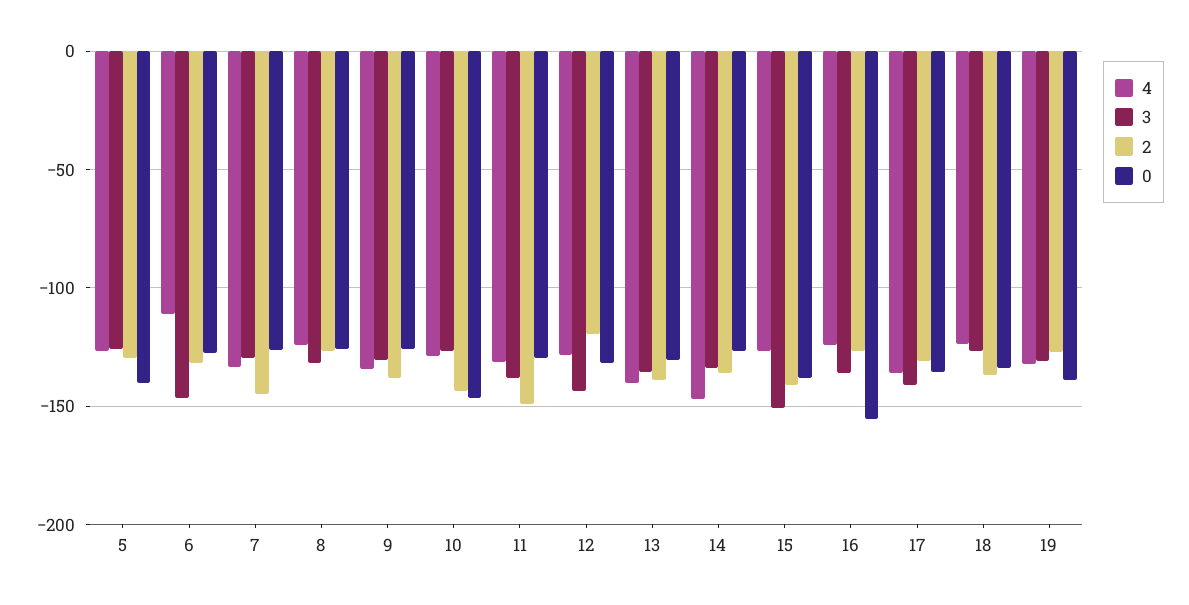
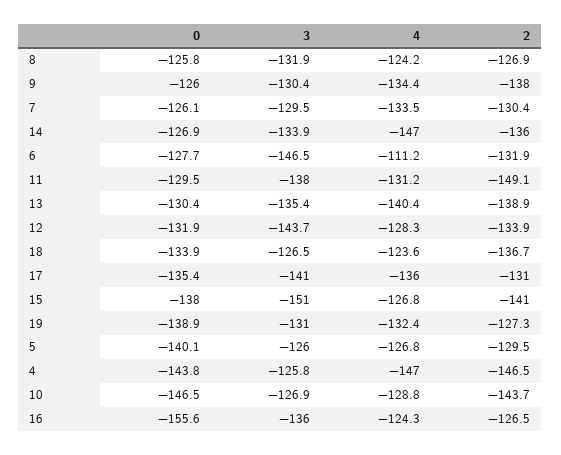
  {
    "4": {
      "5": -126.8,
      "6": -111.2,
      "7": -133.5,
      "8": -124.2,
      "9": -134.4,
      "10": -128.8,
      "11": -131.2,
      "12": -128.3,
      "13": -140.4,
      "14": -147,
      "15": -126.8,
      "16": -124.3,
      "17": -136,
      "18": -123.6,
-     "19": -132.4
+     "19": -132.4,
+     "4": -147
    },
    "3": {
      "5": -126,
      "6": -146.5,
      "7": -129.5,
      "8": -131.9,
      "9": -130.4,
      "10": -126.9,
      "11": -138,
      "12": -143.7,
      "13": -135.4,
      "14": -133.9,
      "15": -151,
      "16": -136,
      "17": -141,
      "18": -126.5,
-     "19": -131
+     "19": -131,
+     "4": -125.8
    },
    "2": {
      "5": -129.5,
      "6": -131.9,
-     "7": -145,
+     "7": -130.4,
      "8": -126.9,
      "9": -138,
      "10": -143.7,
      "11": -149.1,
-     "12": -120,
+     "12": -133.9,
      "13": -138.9,
      "14": -136,
      "15": -141,
      "16": -126.5,
      "17": -131,
      "18": -136.7,
-     "19": -127.3
+     "19": -127.3,
+     "4": -146.5
    },
    "0": {
      "5": -140.1,
      "6": -127.7,
      "7": -126.1,
      "8": -125.8,
      "9": -126,
      "10": -146.5,
      "11": -129.5,
      "12": -131.9,
      "13": -130.4,
      "14": -126.9,
      "15": -138,
      "16": -155.6,
      "17": -135.4,
      "18": -133.9,
-     "19": -138.9
+     "19": -138.9,
+     "4": -143.8
    }
  }

